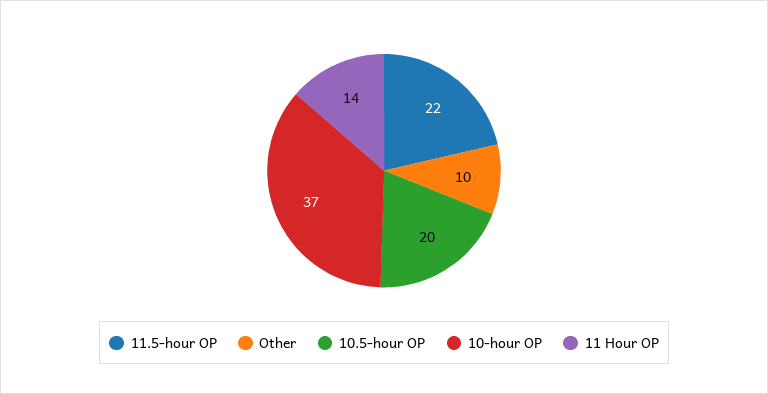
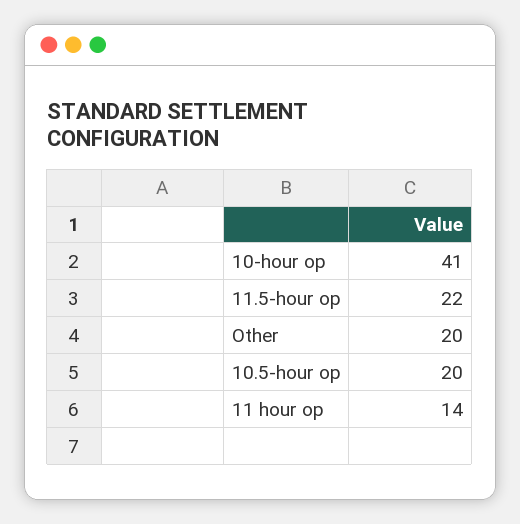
  {
    "11.5-hour OP": 22,
-   "Other": 10,
+   "Other": 20,
    "10.5-hour OP": 20,
-   "10-hour OP": 37,
+   "10-hour OP": 41,
    "11 Hour OP": 14
  }

